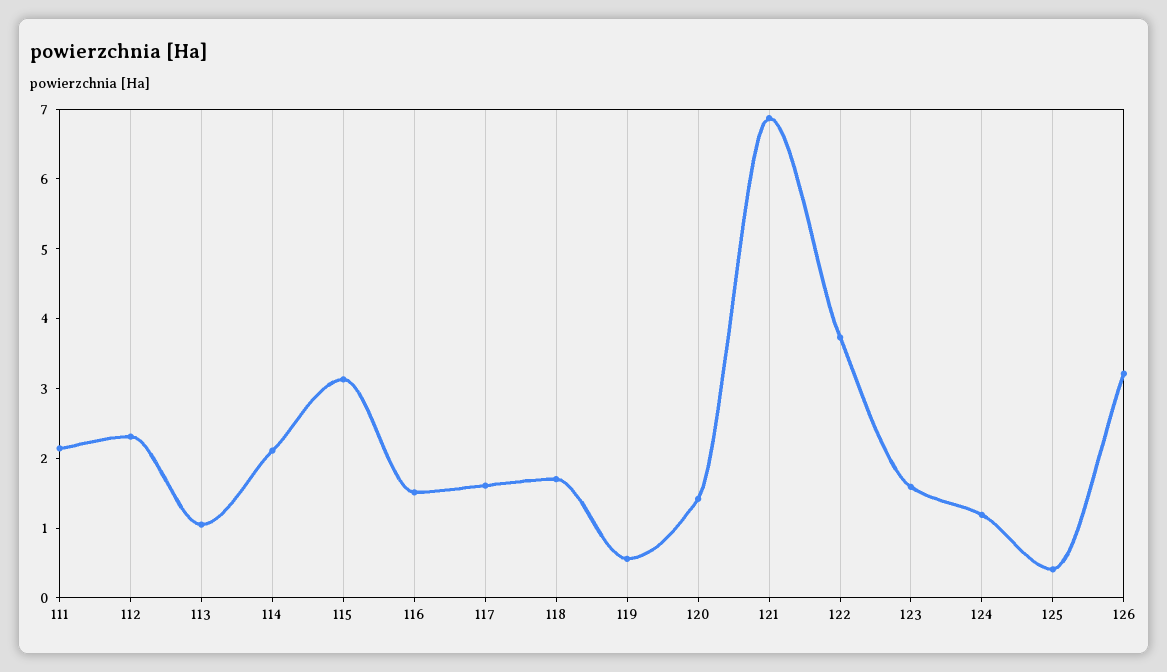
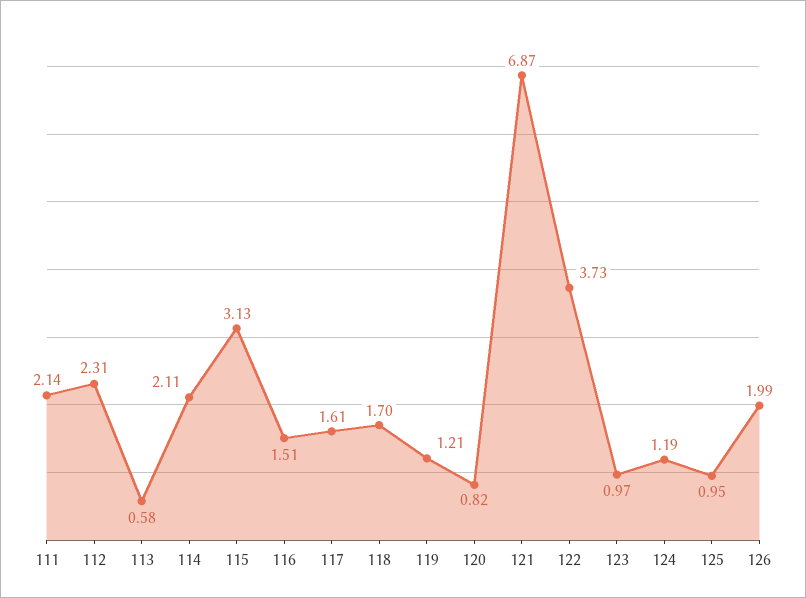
  {
    "111": 2.14,
    "112": 2.31,
-   "113": 1,
+   "113": 0.58,
    "114": 2.11,
    "115": 3.13,
    "116": 1.51,
    "117": 1.61,
    "118": 1.7,
-   "119": 0.6,
+   "119": 1.21,
-   "120": 1.4,
+   "120": 0.82,
    "121": 6.87,
    "122": 3.73,
-   "123": 1.6,
+   "123": 0.97,
    "124": 1.19,
-   "125": 0.4,
+   "125": 0.95,
-   "126": 3.2
+   "126": 1.99
  }

